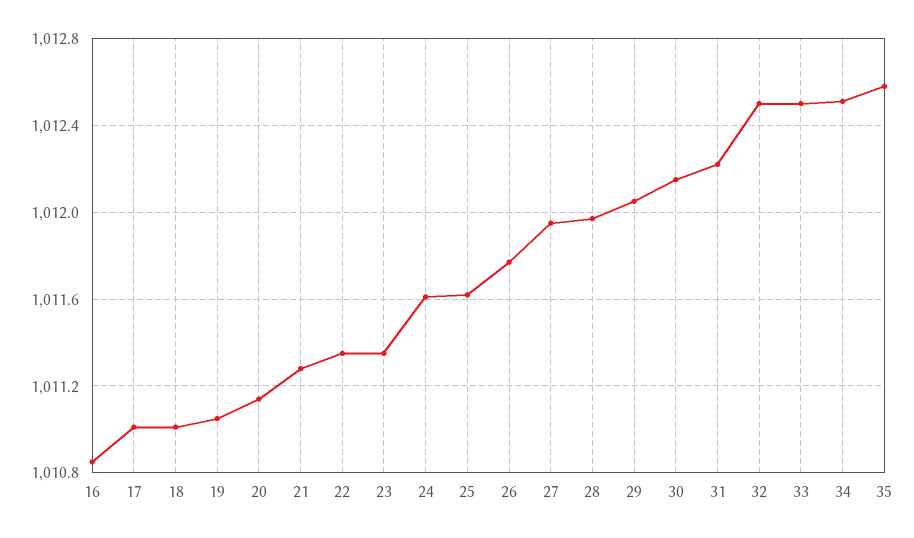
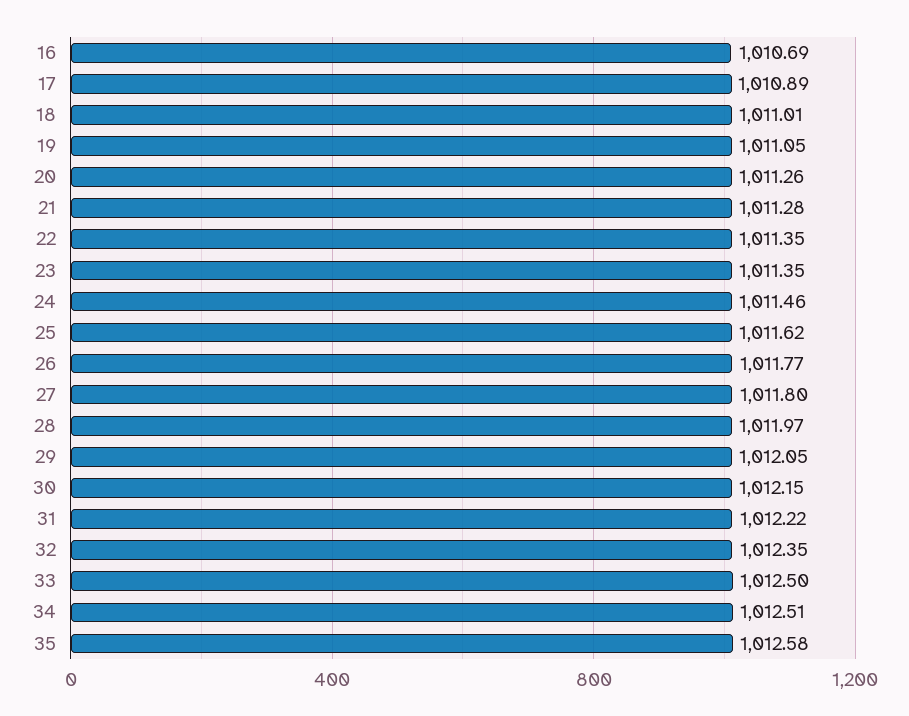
  {
-   "16": 1010.85,
+   "16": 1010.69,
-   "17": 1011,
+   "17": 1010.89,
    "18": 1011.01,
    "19": 1011.05,
-   "20": 1011.15,
+   "20": 1011.26,
    "21": 1011.28,
    "22": 1011.35,
    "23": 1011.35,
-   "24": 1011.6,
+   "24": 1011.46,
    "25": 1011.62,
    "26": 1011.77,
-   "27": 1011.95,
+   "27": 1011.8,
    "28": 1011.97,
    "29": 1012.05,
    "30": 1012.15,
    "31": 1012.22,
-   "32": 1012.5,
+   "32": 1012.35,
    "33": 1012.5,
    "34": 1012.51,
    "35": 1012.58
  }

